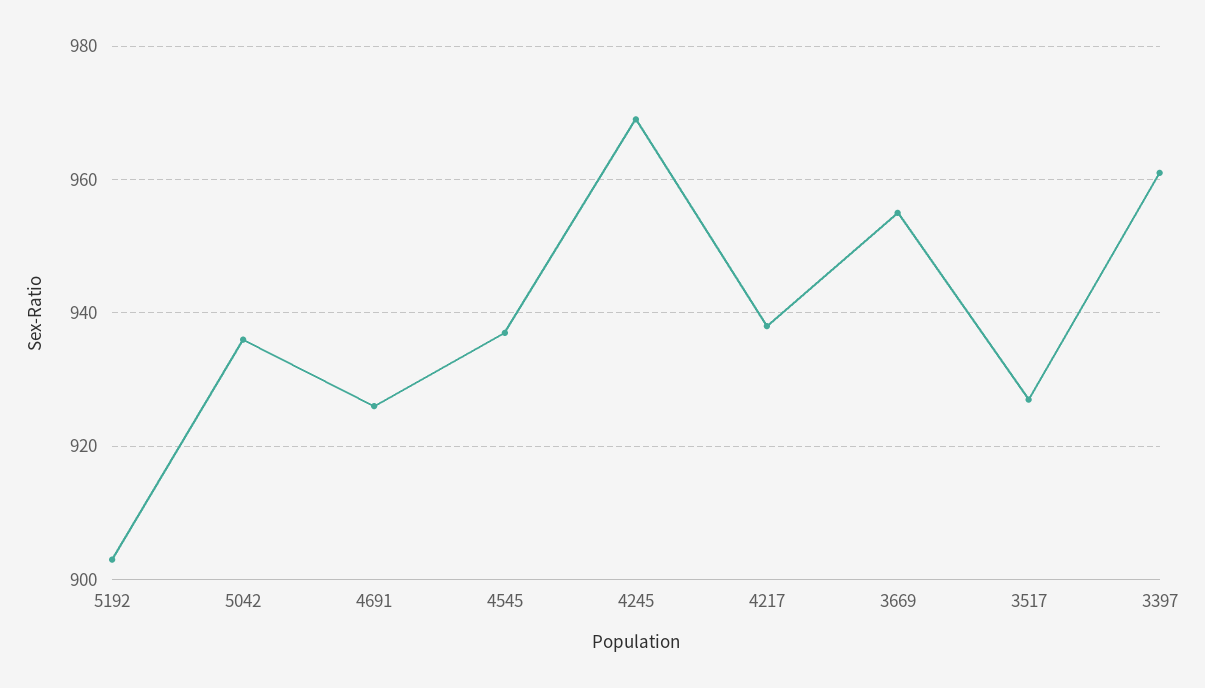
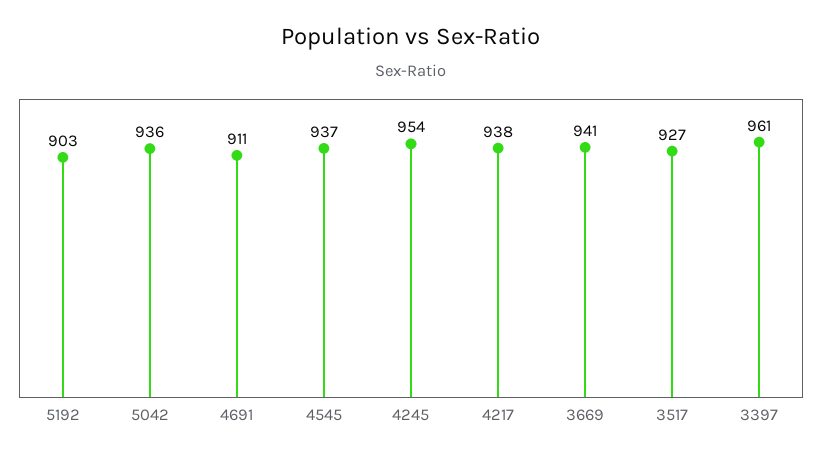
  {
    "5192": 903,
    "5042": 936,
-   "4691": 925,
+   "4691": 911,
    "4545": 937,
-   "4245": 970,
+   "4245": 954,
    "4217": 938,
-   "3669": 955,
+   "3669": 941,
    "3517": 927,
    "3397": 961
  }

